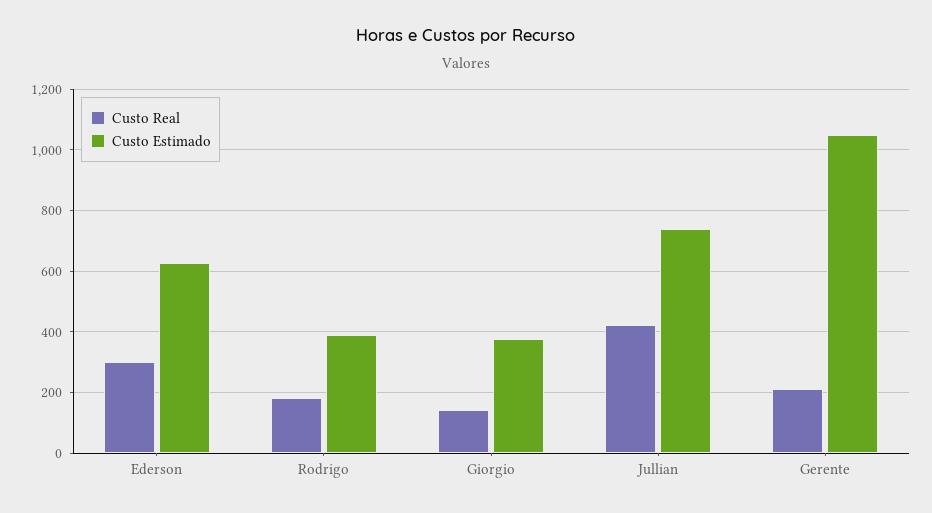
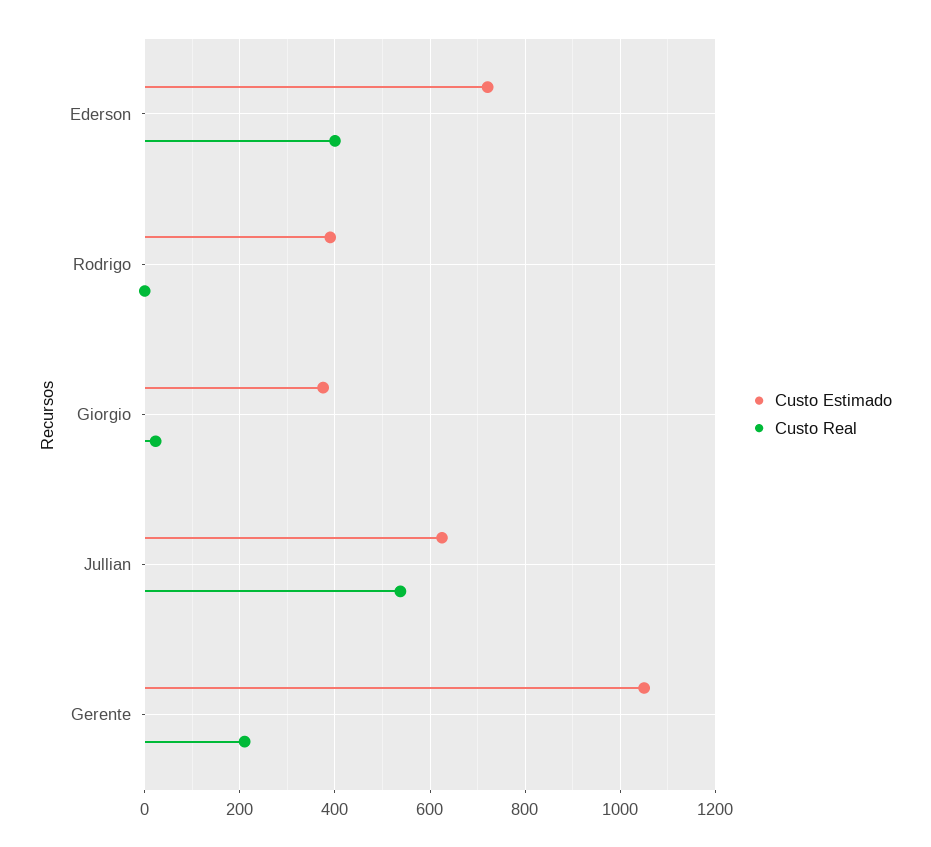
  {
    "Custo Real": {
-     "Ederson": 300,
+     "Ederson": 400,
-     "Rodrigo": 180,
+     "Rodrigo": 0,
-     "Giorgio": 140,
+     "Giorgio": 20,
-     "Jullian": 420,
+     "Jullian": 540,
      "Gerente": 220
    },
    "Custo Estimado": {
-     "Ederson": 620,
+     "Ederson": 720,
      "Rodrigo": 400,
      "Giorgio": 380,
-     "Jullian": 740,
+     "Jullian": 620,
      "Gerente": 1060
    }
  }

